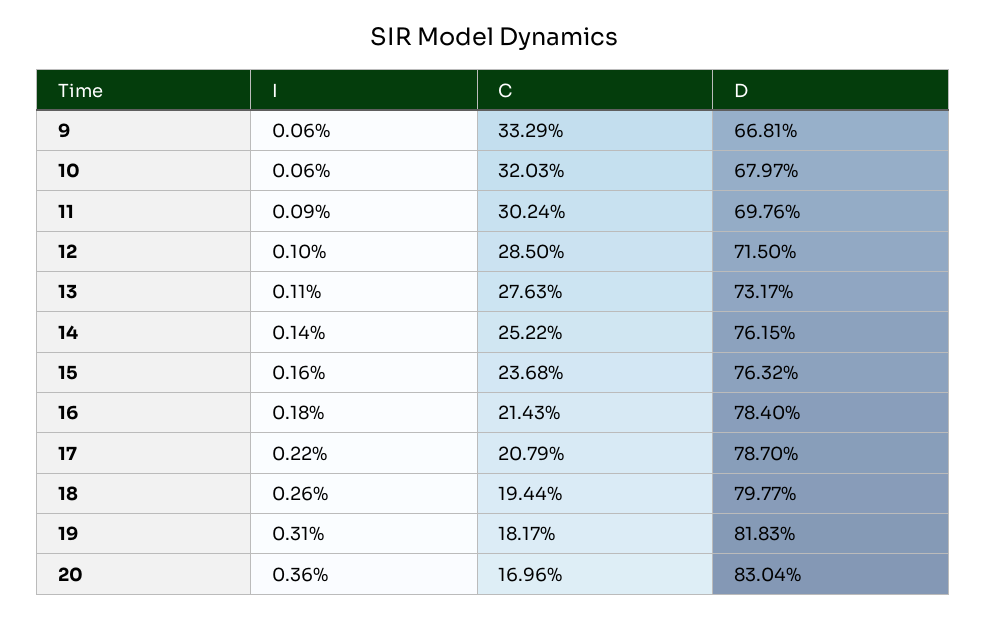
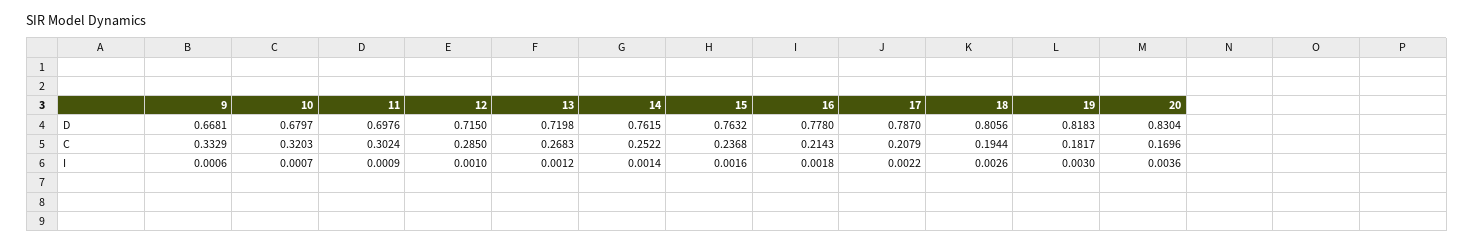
  {
    "I": {
      "9": 0.0006,
-     "10": 0.0006,
+     "10": 0.0007,
      "11": 0.0009,
      "12": 0.001,
-     "13": 0.0011,
+     "13": 0.0012,
      "14": 0.0014,
      "15": 0.0016,
      "16": 0.0018,
      "17": 0.0022,
      "18": 0.0026,
-     "19": 0.0031,
+     "19": 0.003,
      "20": 0.0036
    },
    "C": {
      "9": 0.3329,
      "10": 0.3203,
      "11": 0.3024,
      "12": 0.285,
-     "13": 0.2763,
+     "13": 0.2683,
      "14": 0.2522,
      "15": 0.2368,
      "16": 0.2143,
      "17": 0.2079,
      "18": 0.1944,
      "19": 0.1817,
      "20": 0.1696
    },
    "D": {
      "9": 0.6681,
      "10": 0.6797,
      "11": 0.6976,
      "12": 0.715,
-     "13": 0.7317,
+     "13": 0.7198,
      "14": 0.7615,
      "15": 0.7632,
-     "16": 0.784,
+     "16": 0.778,
      "17": 0.787,
-     "18": 0.7977,
+     "18": 0.8056,
      "19": 0.8183,
      "20": 0.8304
    }
  }

